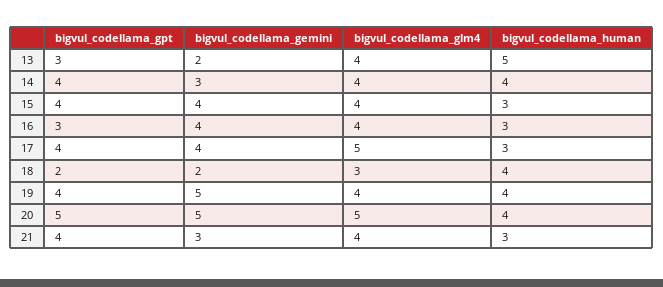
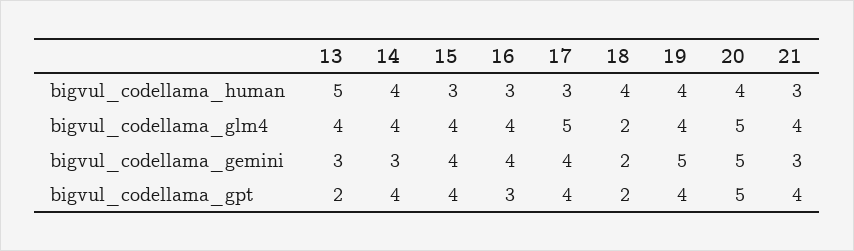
  {
    "bigvul_codellama_gpt": {
-     "13": 3,
+     "13": 2,
      "14": 4,
      "15": 4,
      "16": 3,
      "17": 4,
      "18": 2,
      "19": 4,
      "20": 5,
      "21": 4
    },
    "bigvul_codellama_gemini": {
-     "13": 2,
+     "13": 3,
      "14": 3,
      "15": 4,
      "16": 4,
      "17": 4,
      "18": 2,
      "19": 5,
      "20": 5,
      "21": 3
    },
    "bigvul_codellama_glm4": {
      "13": 4,
      "14": 4,
      "15": 4,
      "16": 4,
      "17": 5,
-     "18": 3,
+     "18": 2,
      "19": 4,
      "20": 5,
      "21": 4
    },
    "bigvul_codellama_human": {
      "13": 5,
      "14": 4,
      "15": 3,
      "16": 3,
      "17": 3,
      "18": 4,
      "19": 4,
      "20": 4,
      "21": 3
    }
  }

